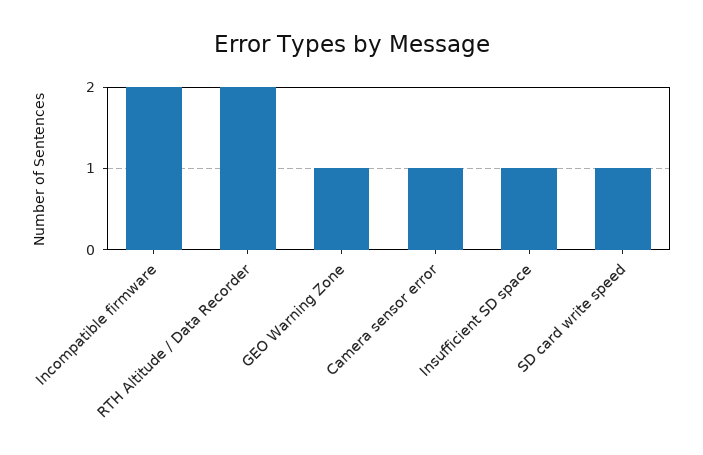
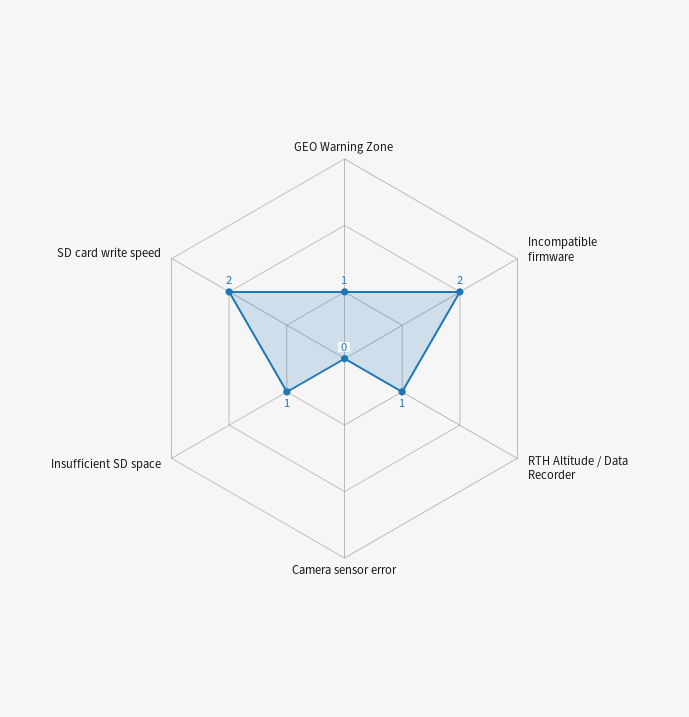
  {
    "Incompatible firmware": 2,
-   "RTH Altitude / Data Recorder": 2,
+   "RTH Altitude / Data Recorder": 1,
    "GEO Warning Zone": 1,
-   "Camera sensor error": 1,
+   "Camera sensor error": 0,
    "Insufficient SD space": 1,
-   "SD card write speed": 1
+   "SD card write speed": 2
  }

